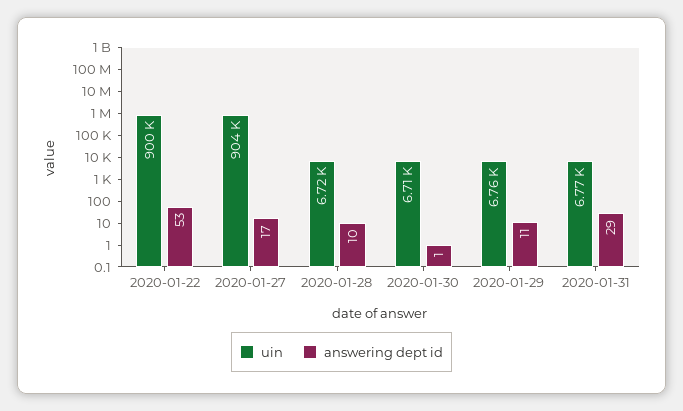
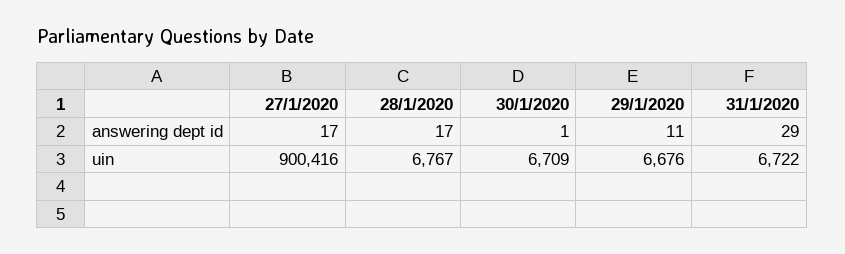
  {
    "uin": {
-     "2020-01-22": 900000,
-     "2020-01-27": 904000,
+     "2020-01-27": 900416,
-     "2020-01-28": 6720,
+     "2020-01-28": 6767,
      "2020-01-30": 6709,
-     "2020-01-29": 6760,
+     "2020-01-29": 6676,
-     "2020-01-31": 6770
+     "2020-01-31": 6722
    },
    "answering dept id": {
-     "2020-01-22": 53,
      "2020-01-27": 17,
-     "2020-01-28": 10,
+     "2020-01-28": 17,
      "2020-01-30": 1,
      "2020-01-29": 11,
      "2020-01-31": 29
    }
  }

